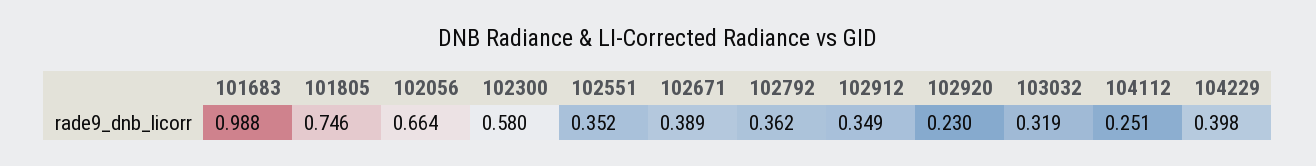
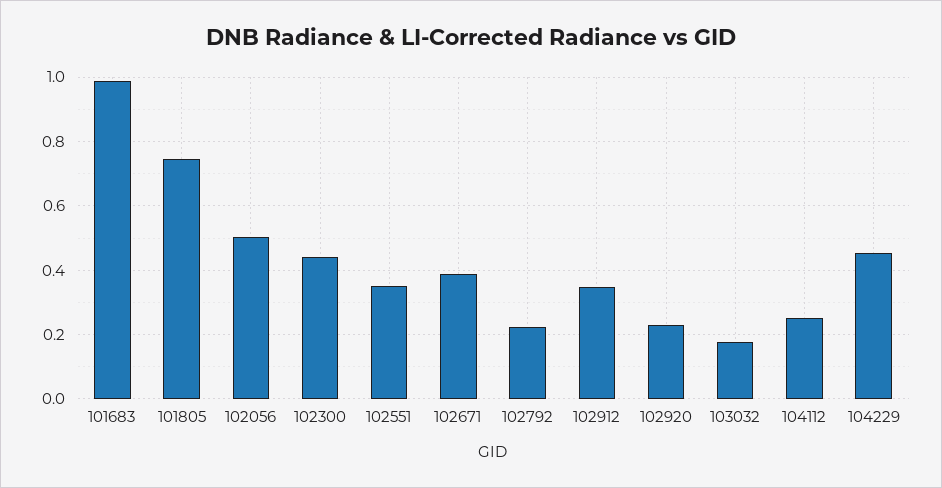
  {
    "101683": 0.988,
    "101805": 0.746,
-   "102056": 0.664,
+   "102056": 0.5,
-   "102300": 0.58,
+   "102300": 0.44,
    "102551": 0.352,
    "102671": 0.389,
-   "102792": 0.362,
+   "102792": 0.22,
    "102912": 0.349,
    "102920": 0.23,
-   "103032": 0.319,
+   "103032": 0.18,
    "104112": 0.251,
-   "104229": 0.398
+   "104229": 0.46
  }

